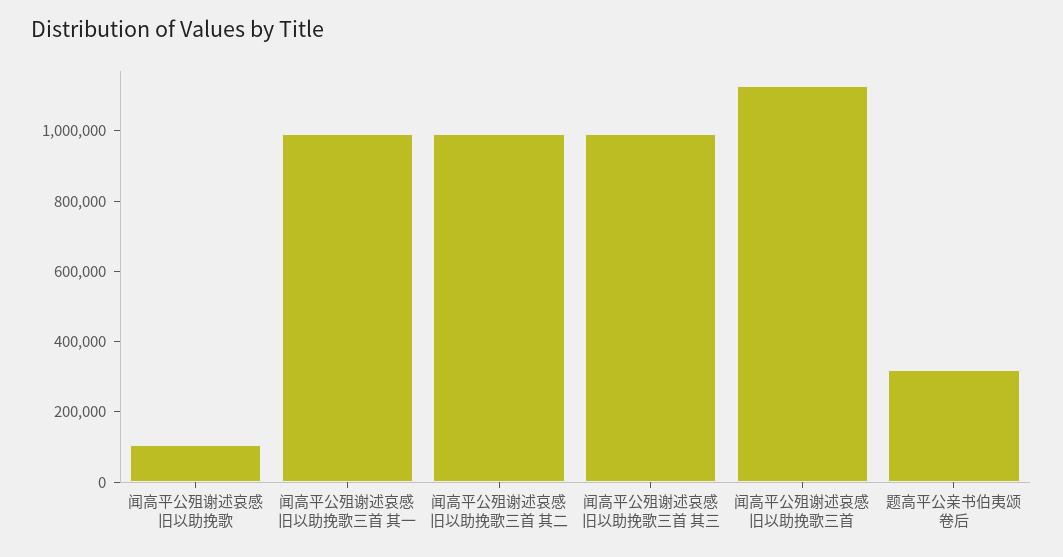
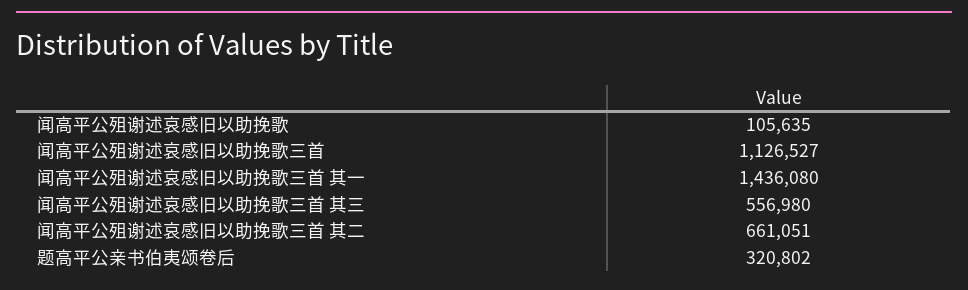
  {
    "闻高平公殂谢述哀感旧以助挽歌": 105635,
-   "闻高平公殂谢述哀感旧以助挽歌三首 其一": 1000000,
+   "闻高平公殂谢述哀感旧以助挽歌三首 其一": 1436080,
-   "闻高平公殂谢述哀感旧以助挽歌三首 其二": 1000000,
+   "闻高平公殂谢述哀感旧以助挽歌三首 其二": 661051,
-   "闻高平公殂谢述哀感旧以助挽歌三首 其三": 1000000,
+   "闻高平公殂谢述哀感旧以助挽歌三首 其三": 556980,
    "闻高平公殂谢述哀感旧以助挽歌三首": 1126527,
    "题高平公亲书伯夷颂卷后": 320802
  }

